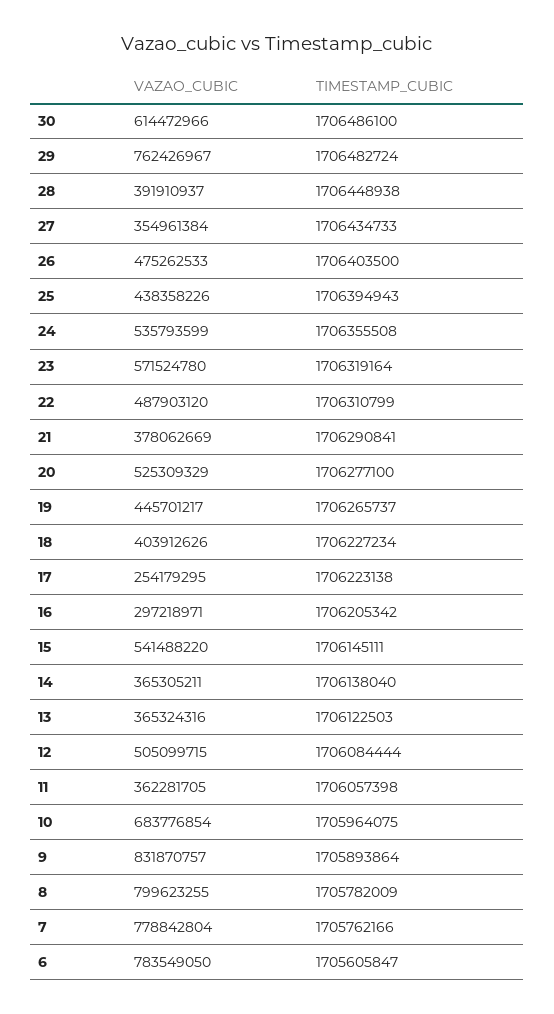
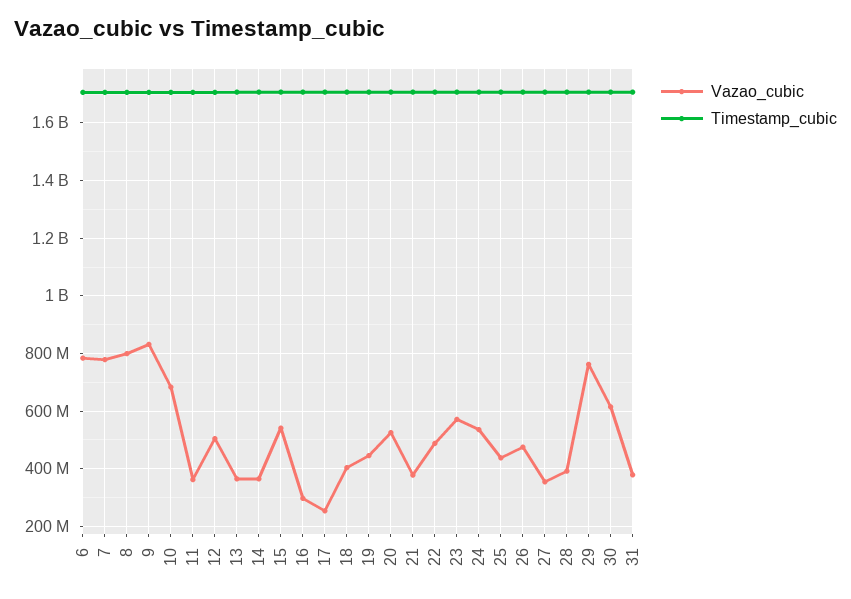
  {
    "VAZAO_CUBIC": {
      "30": 614472966,
      "29": 762426967,
      "28": 391910937,
      "27": 354961384,
      "26": 475262533,
      "25": 438358226,
      "24": 535793599,
      "23": 571524780,
      "22": 487903120,
      "21": 378062669,
      "20": 525309329,
      "19": 445701217,
      "18": 403912626,
      "17": 254179295,
      "16": 297218971,
      "15": 541488220,
      "14": 365305211,
      "13": 365324316,
      "12": 505099715,
      "11": 362281705,
      "10": 683776854,
      "9": 831870757,
      "8": 799623255,
      "7": 778842804,
-     "6": 783549050
+     "6": 783549050,
+     "31": 375000000
    },
    "TIMESTAMP_CUBIC": {
      "30": 1706486100,
      "29": 1706482724,
      "28": 1706448938,
      "27": 1706434733,
      "26": 1706403500,
      "25": 1706394943,
      "24": 1706355508,
      "23": 1706319164,
      "22": 1706310799,
      "21": 1706290841,
      "20": 1706277100,
      "19": 1706265737,
      "18": 1706227234,
      "17": 1706223138,
      "16": 1706205342,
      "15": 1706145111,
      "14": 1706138040,
      "13": 1706122503,
      "12": 1706084444,
      "11": 1706057398,
      "10": 1705964075,
      "9": 1705893864,
      "8": 1705782009,
      "7": 1705762166,
-     "6": 1705605847
+     "6": 1705605847,
+     "31": 1700000000
    }
  }

